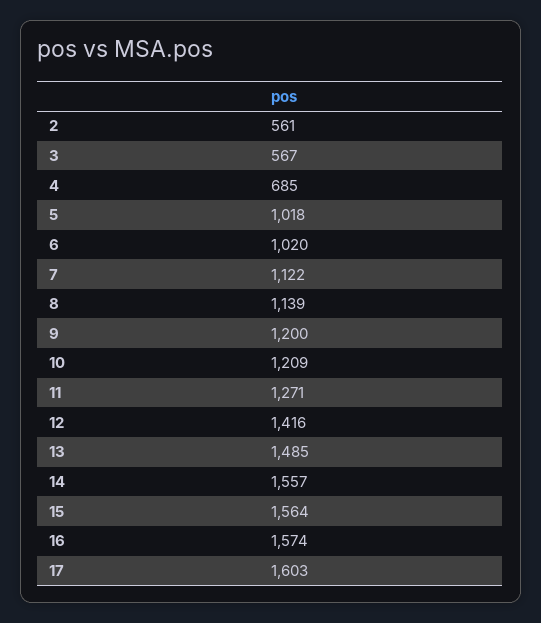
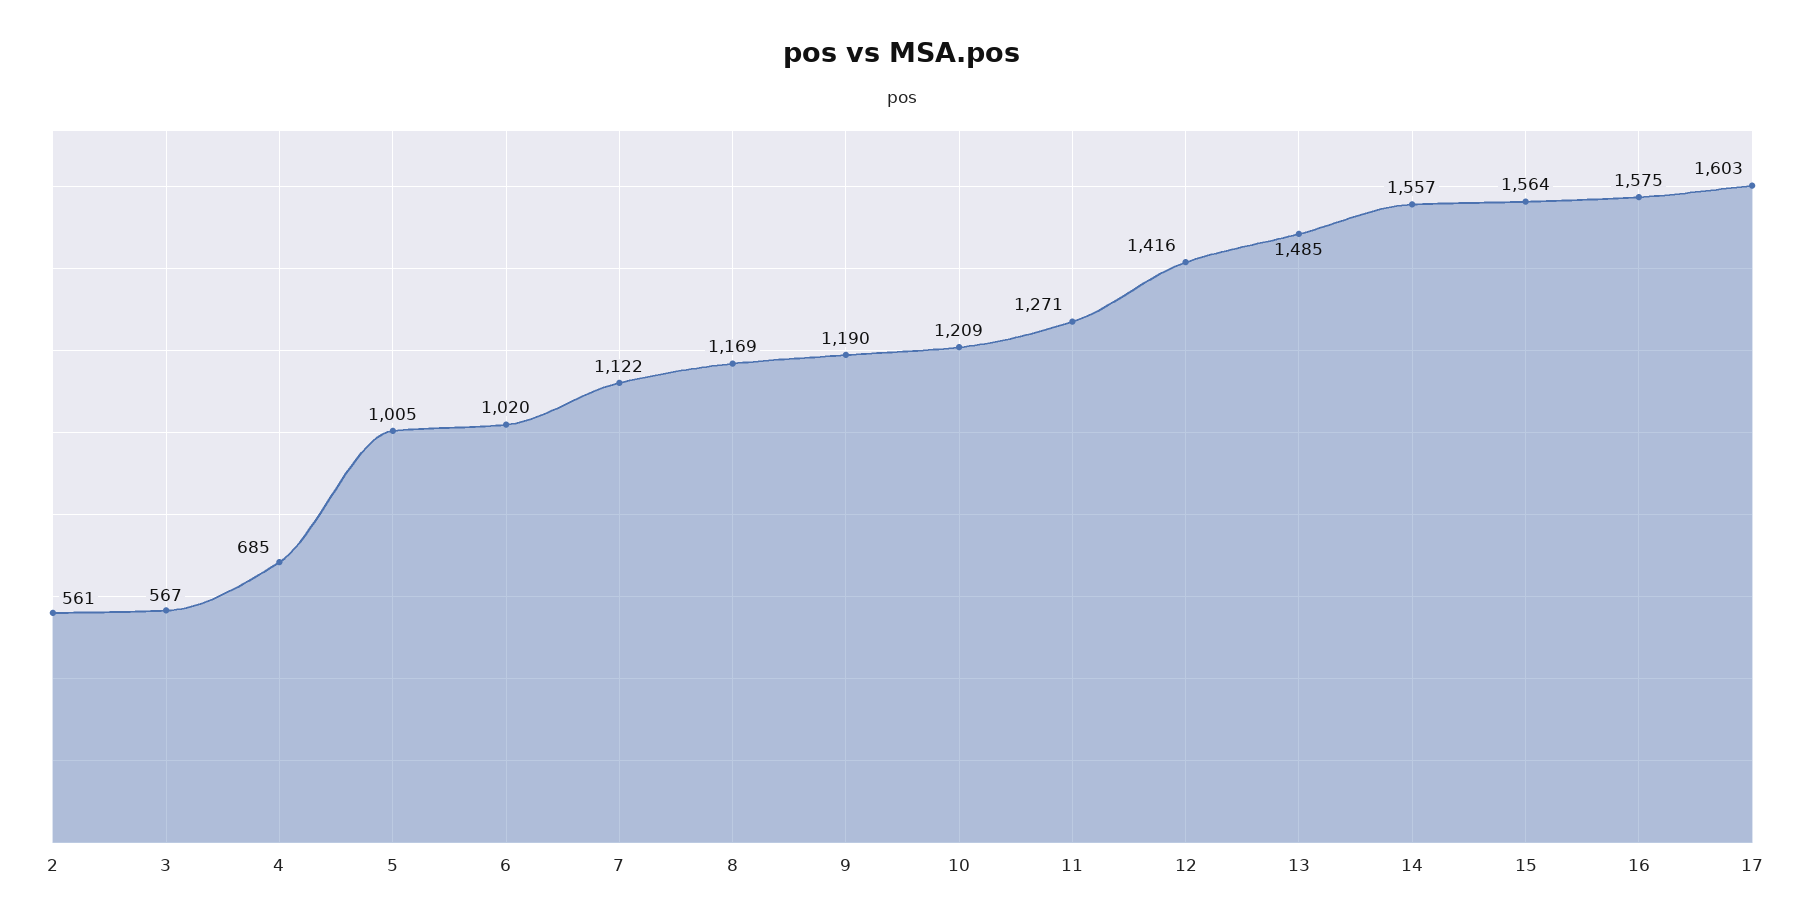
  {
    "2": 561,
    "3": 567,
    "4": 685,
-   "5": 1018,
+   "5": 1005,
    "6": 1020,
    "7": 1122,
-   "8": 1139,
+   "8": 1169,
-   "9": 1200,
+   "9": 1190,
    "10": 1209,
    "11": 1271,
    "12": 1416,
    "13": 1485,
    "14": 1557,
    "15": 1564,
-   "16": 1574,
+   "16": 1575,
    "17": 1603
  }

